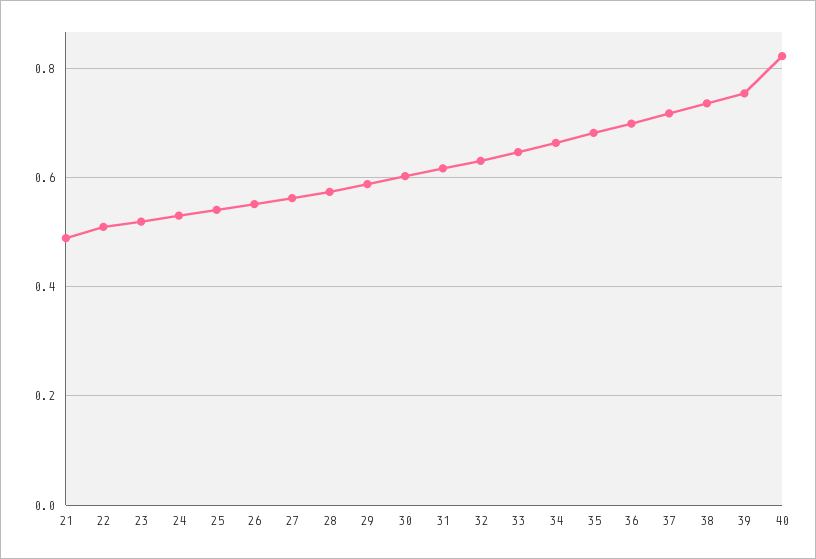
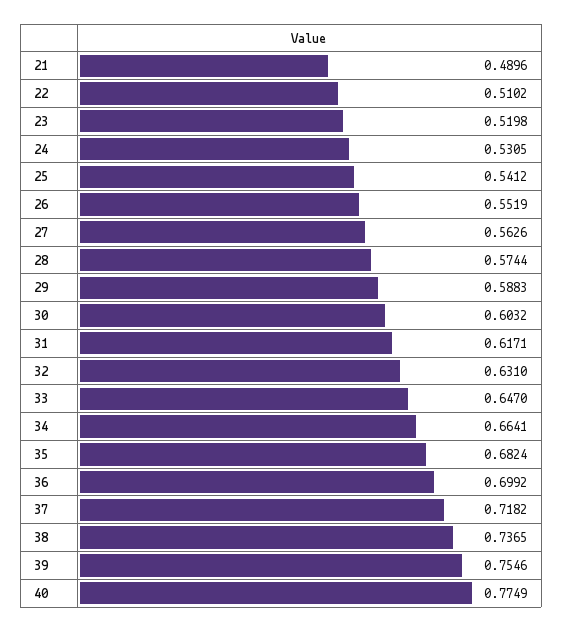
  {
    "21": 0.4896,
    "22": 0.5102,
    "23": 0.5198,
    "24": 0.5305,
    "25": 0.5412,
    "26": 0.5519,
    "27": 0.5626,
    "28": 0.5744,
    "29": 0.5883,
    "30": 0.6032,
    "31": 0.6171,
    "32": 0.631,
    "33": 0.647,
    "34": 0.6641,
    "35": 0.6824,
    "36": 0.6992,
    "37": 0.7182,
    "38": 0.7365,
    "39": 0.7546,
-   "40": 0.82
+   "40": 0.7749
  }

